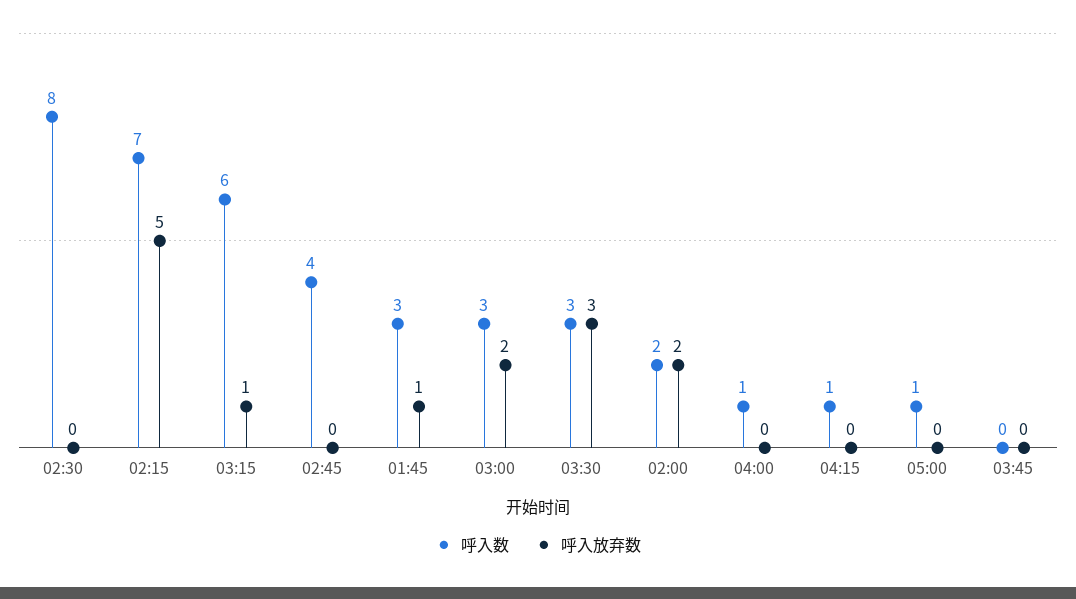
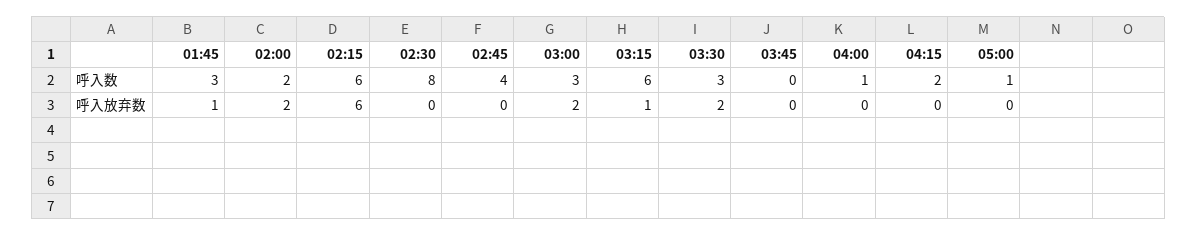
  {
    "呼入数": {
      "02:30": 8,
-     "02:15": 7,
+     "02:15": 6,
      "03:15": 6,
      "02:45": 4,
      "01:45": 3,
      "03:00": 3,
      "03:30": 3,
      "02:00": 2,
      "04:00": 1,
-     "04:15": 1,
+     "04:15": 2,
      "05:00": 1,
      "03:45": 0
    },
    "呼入放弃数": {
      "02:30": 0,
-     "02:15": 5,
+     "02:15": 6,
      "03:15": 1,
      "02:45": 0,
      "01:45": 1,
      "03:00": 2,
-     "03:30": 3,
+     "03:30": 2,
      "02:00": 2,
      "04:00": 0,
      "04:15": 0,
      "05:00": 0,
      "03:45": 0
    }
  }

